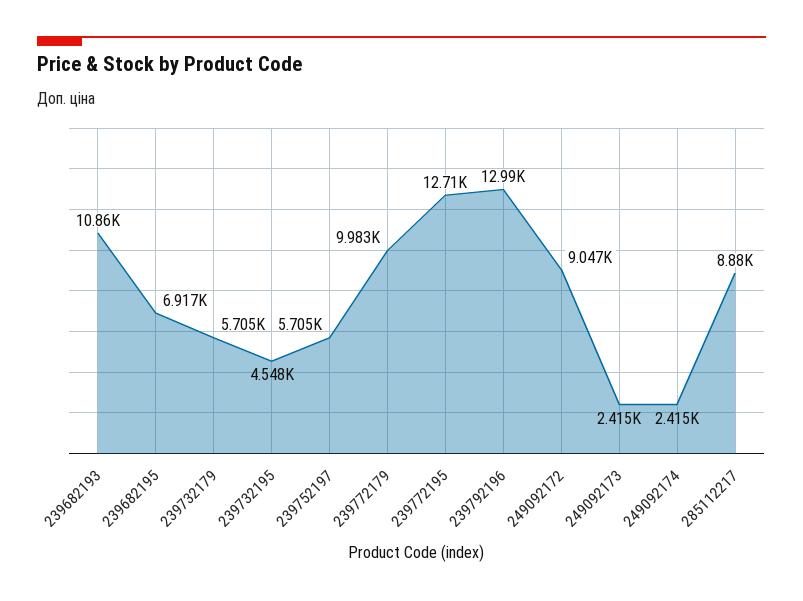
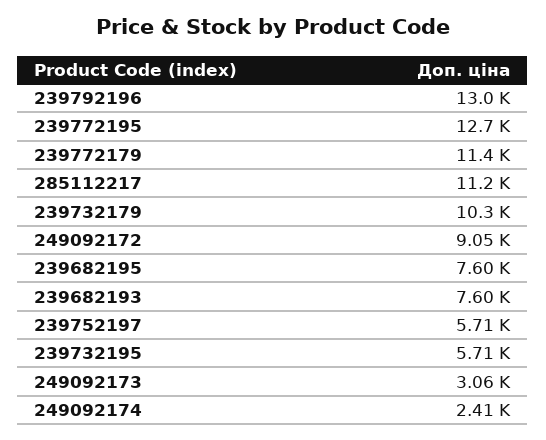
  {
-   "239682193": 10860,
+   "239682193": 7600,
-   "239682195": 6917,
+   "239682195": 7600,
-   "239732179": 5705,
+   "239732179": 10300,
-   "239732195": 4548,
+   "239732195": 5710,
    "239752197": 5705,
-   "239772179": 9983,
+   "239772179": 11400,
    "239772195": 12710,
    "239792196": 12990,
    "249092172": 9047,
-   "249092173": 2415,
+   "249092173": 3060,
    "249092174": 2415,
-   "285112217": 8880
+   "285112217": 11200
  }

